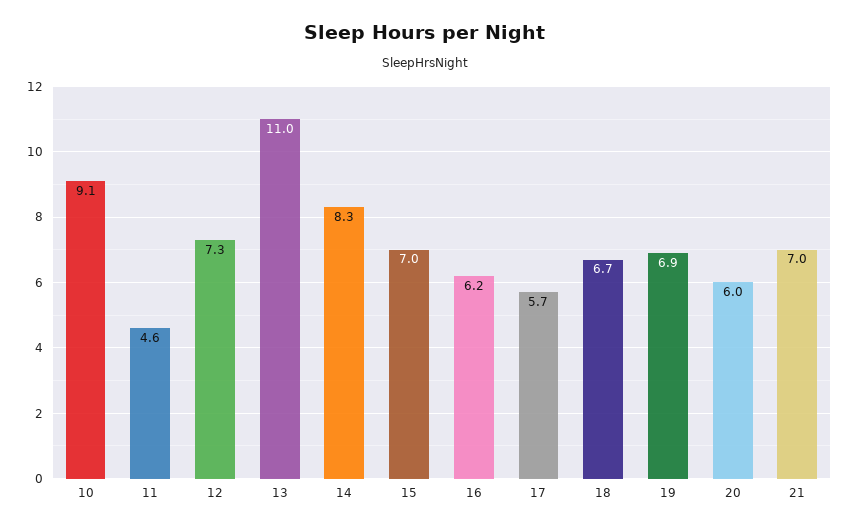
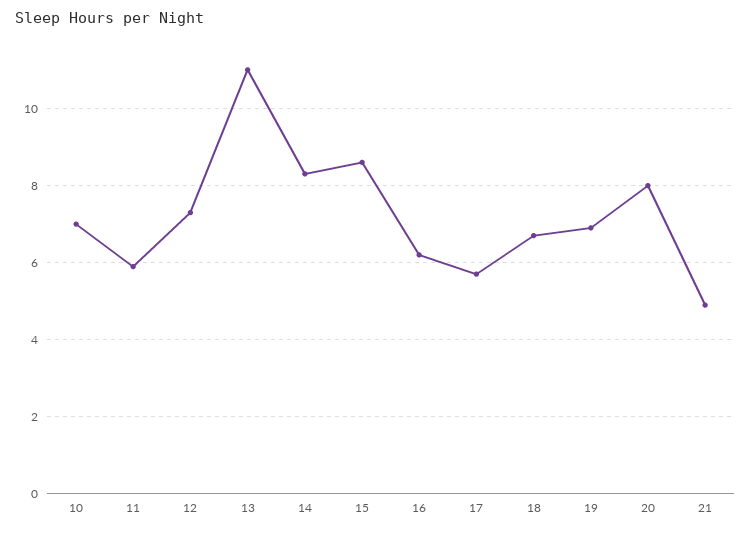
  {
-   "10": 9.1,
+   "10": 7,
-   "11": 4.6,
+   "11": 6,
    "12": 7.3,
    "13": 11,
    "14": 8.3,
-   "15": 7,
+   "15": 8.5,
    "16": 6.2,
    "17": 5.7,
    "18": 6.7,
    "19": 6.9,
-   "20": 6,
+   "20": 8,
-   "21": 7
+   "21": 5
  }

